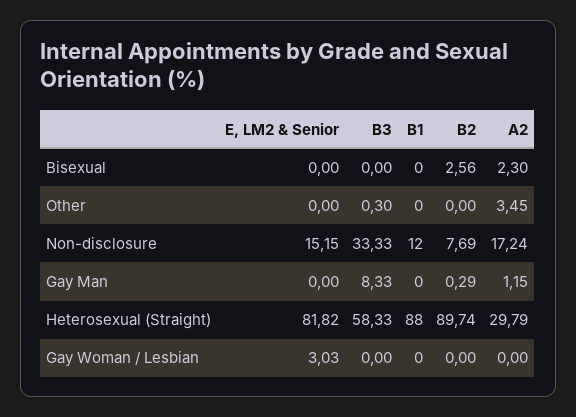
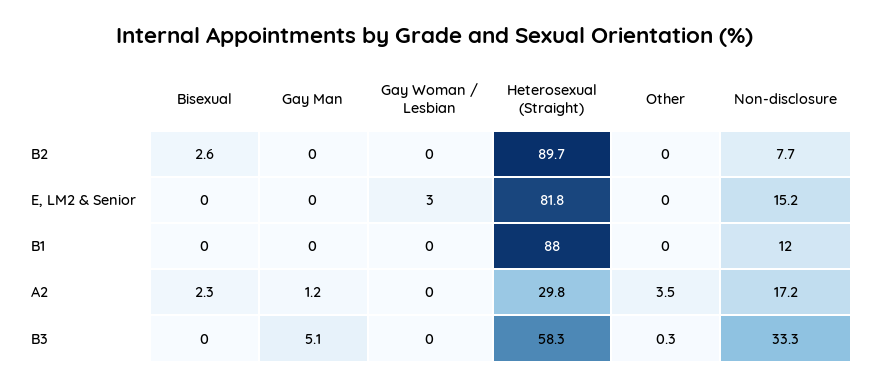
  {
    "E, LM2 & Senior": {
      "Bisexual": 0,
      "Other": 0,
      "Non-disclosure": 15.15,
      "Gay Man": 0,
      "Heterosexual (Straight)": 81.82,
      "Gay Woman / Lesbian": 3.03
    },
    "B3": {
      "Bisexual": 0,
      "Other": 0.3,
      "Non-disclosure": 33.33,
-     "Gay Man": 8.33,
+     "Gay Man": 5.1,
      "Heterosexual (Straight)": 58.33,
      "Gay Woman / Lesbian": 0
    },
    "B1": {
      "Bisexual": 0,
      "Other": 0,
      "Non-disclosure": 12,
      "Gay Man": 0,
      "Heterosexual (Straight)": 88,
      "Gay Woman / Lesbian": 0
    },
    "B2": {
      "Bisexual": 2.56,
      "Other": 0,
      "Non-disclosure": 7.69,
-     "Gay Man": 0.29,
+     "Gay Man": 0,
      "Heterosexual (Straight)": 89.74,
      "Gay Woman / Lesbian": 0
    },
    "A2": {
      "Bisexual": 2.3,
      "Other": 3.45,
      "Non-disclosure": 17.24,
      "Gay Man": 1.15,
      "Heterosexual (Straight)": 29.79,
      "Gay Woman / Lesbian": 0
    }
  }

